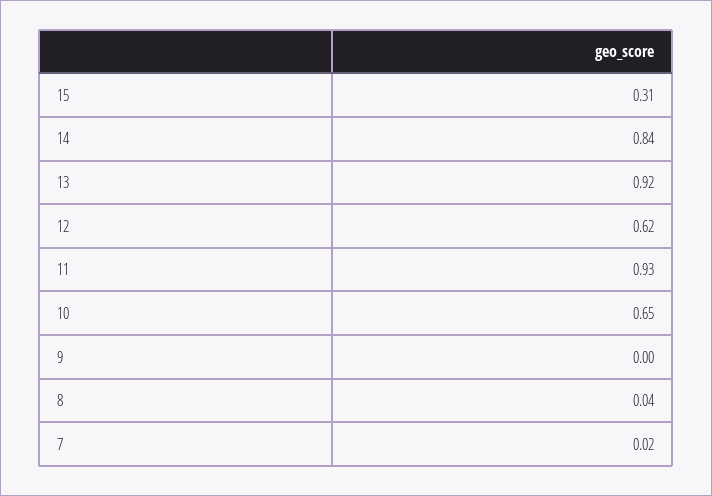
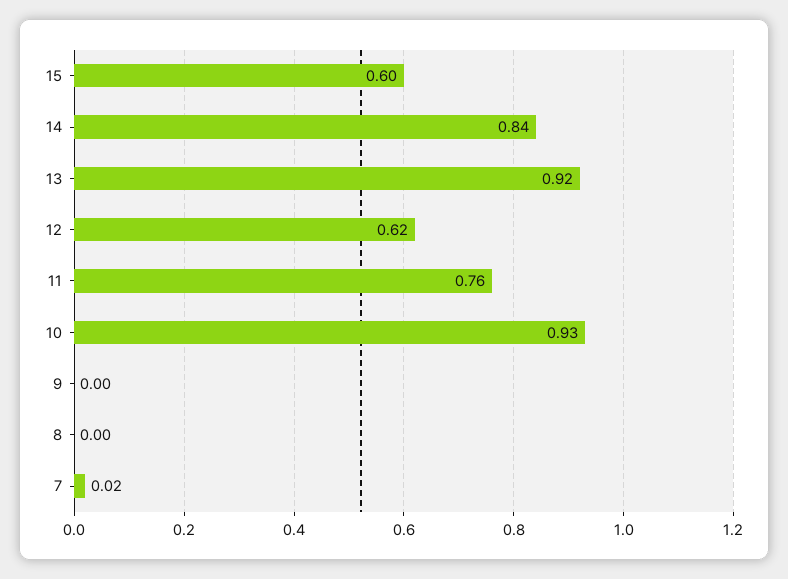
  {
-   "15": 0.31,
+   "15": 0.6,
    "14": 0.84,
    "13": 0.92,
    "12": 0.62,
-   "11": 0.93,
+   "11": 0.76,
-   "10": 0.65,
+   "10": 0.93,
    "9": 0,
-   "8": 0.04,
+   "8": 0,
    "7": 0.02
  }

